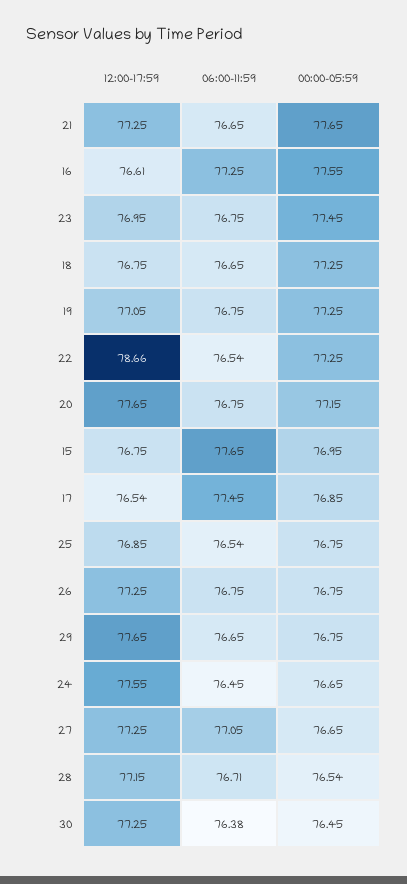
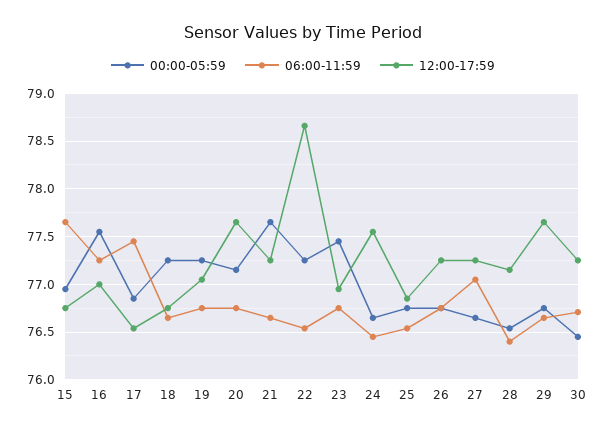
  {
    "12:00-17:59": {
      "21": 77.25,
-     "16": 76.61,
+     "16": 77,
      "23": 76.95,
      "18": 76.75,
      "19": 77.05,
      "22": 78.66,
      "20": 77.65,
      "15": 76.75,
      "17": 76.54,
      "25": 76.85,
      "26": 77.25,
      "29": 77.65,
      "24": 77.55,
      "27": 77.25,
      "28": 77.15,
      "30": 77.25
    },
    "06:00-11:59": {
      "21": 76.65,
      "16": 77.25,
      "23": 76.75,
      "18": 76.65,
      "19": 76.75,
      "22": 76.54,
      "20": 76.75,
      "15": 77.65,
      "17": 77.45,
      "25": 76.54,
      "26": 76.75,
      "29": 76.65,
      "24": 76.45,
      "27": 77.05,
-     "28": 76.71,
+     "28": 76.4,
-     "30": 76.38
+     "30": 76.7
    },
    "00:00-05:59": {
      "21": 77.65,
      "16": 77.55,
      "23": 77.45,
      "18": 77.25,
      "19": 77.25,
      "22": 77.25,
      "20": 77.15,
      "15": 76.95,
      "17": 76.85,
      "25": 76.75,
      "26": 76.75,
      "29": 76.75,
      "24": 76.65,
      "27": 76.65,
      "28": 76.54,
      "30": 76.45
    }
  }

